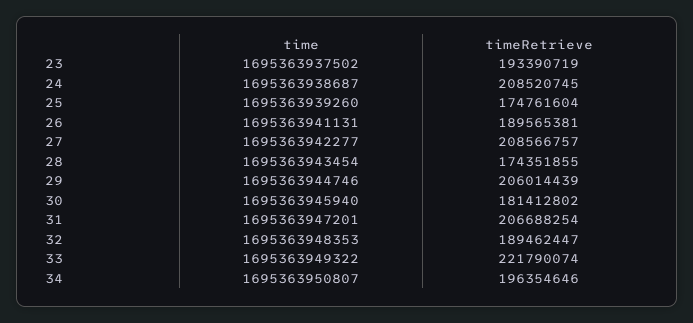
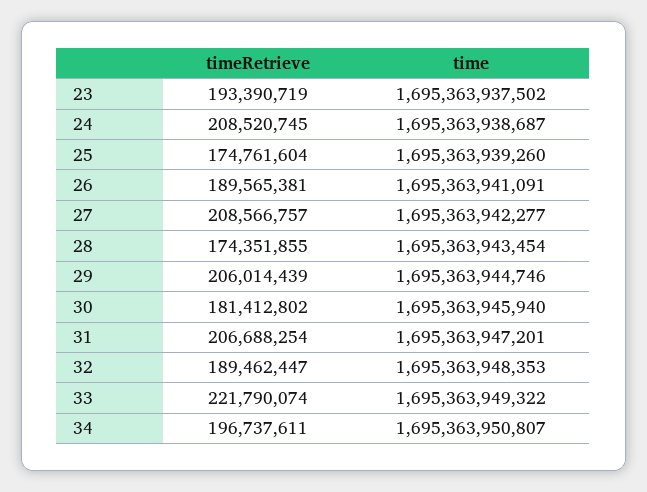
  {
    "time": {
      "23": 1695363937502,
      "24": 1695363938687,
      "25": 1695363939260,
-     "26": 1695363941131,
+     "26": 1695363941091,
      "27": 1695363942277,
      "28": 1695363943454,
      "29": 1695363944746,
      "30": 1695363945940,
      "31": 1695363947201,
      "32": 1695363948353,
      "33": 1695363949322,
      "34": 1695363950807
    },
    "timeRetrieve": {
      "23": 193390719,
      "24": 208520745,
      "25": 174761604,
      "26": 189565381,
      "27": 208566757,
      "28": 174351855,
      "29": 206014439,
      "30": 181412802,
      "31": 206688254,
      "32": 189462447,
      "33": 221790074,
-     "34": 196354646
+     "34": 196737611
    }
  }

